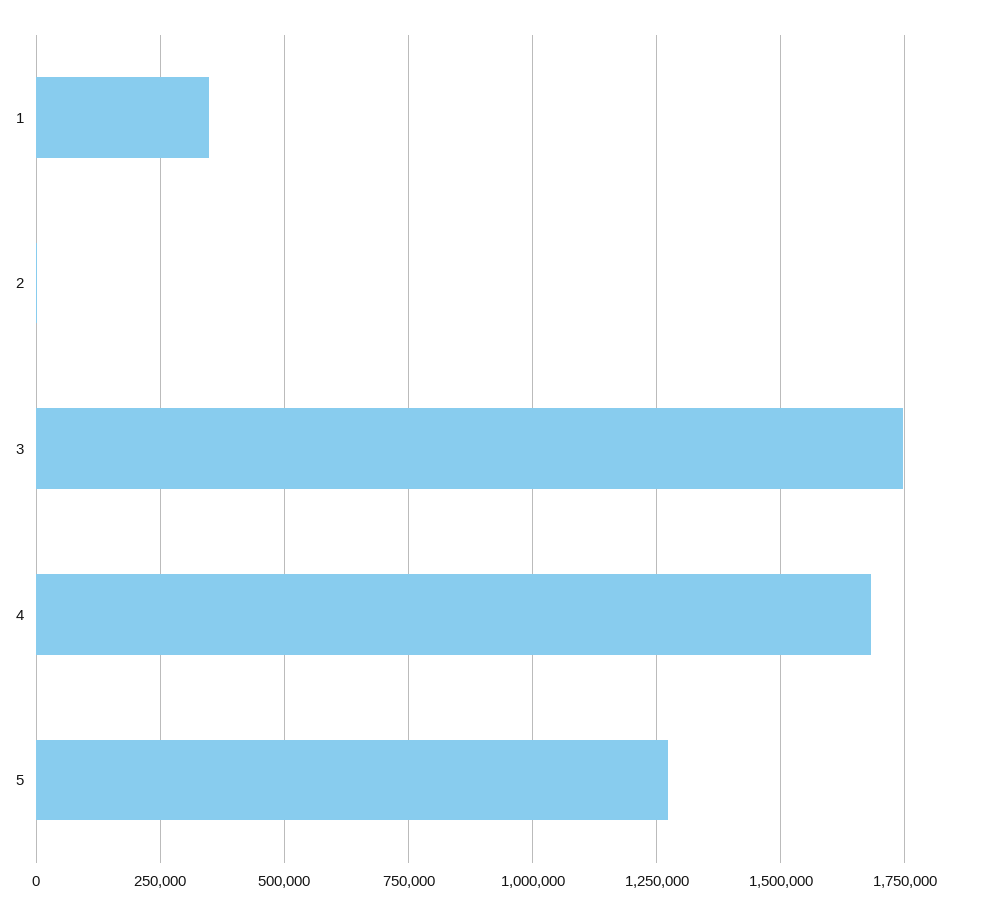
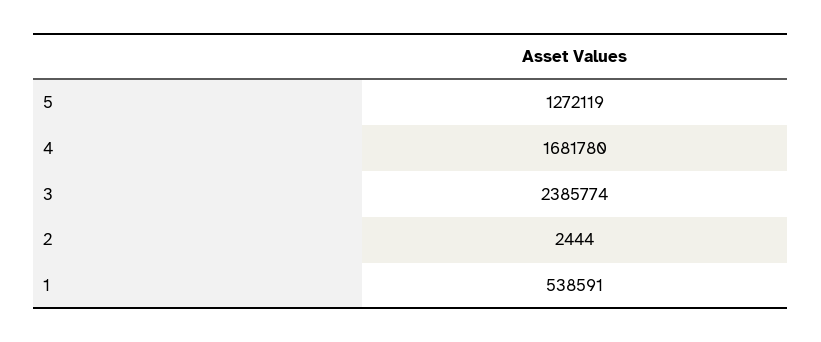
  {
-   "1": 350000,
+   "1": 538591,
    "2": 2444,
-   "3": 1750000,
+   "3": 2385774,
    "4": 1681780,
    "5": 1272119
  }

